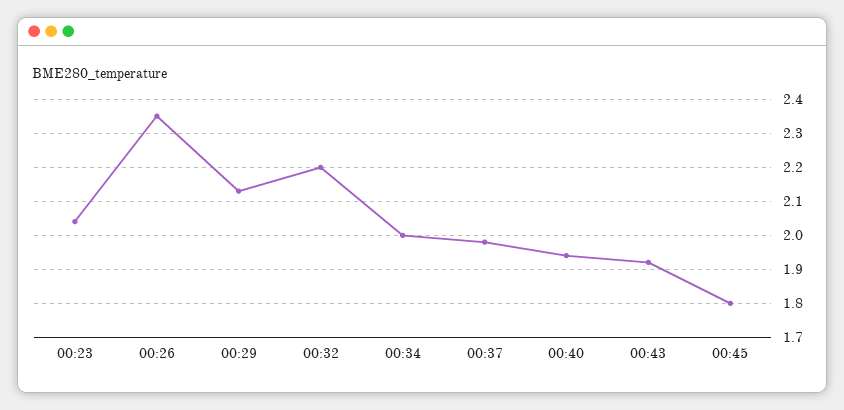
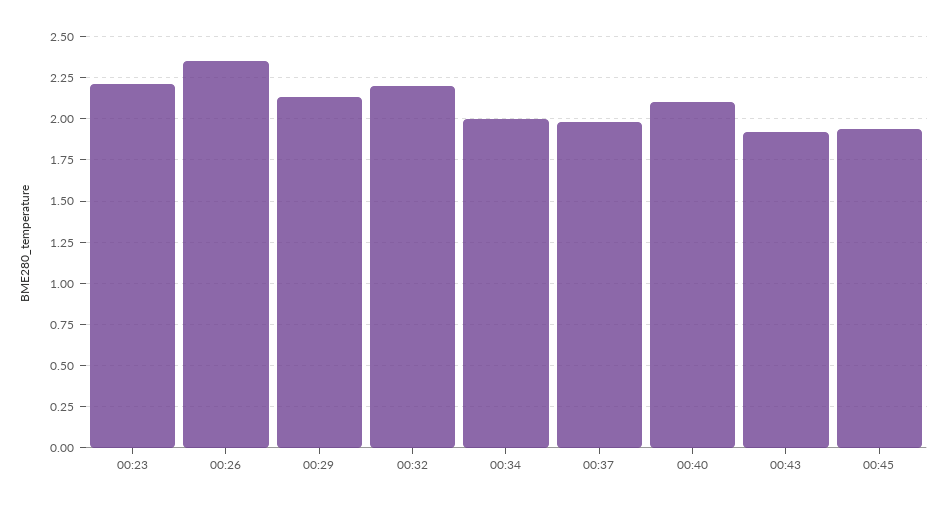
  {
-   "00:23": 2.05,
+   "00:23": 2.2,
    "00:26": 2.35,
    "00:29": 2.15,
    "00:32": 2.2,
    "00:34": 2,
    "00:37": 2,
-   "00:40": 1.95,
+   "00:40": 2.1,
    "00:43": 1.9,
-   "00:45": 1.8
+   "00:45": 1.95
  }

